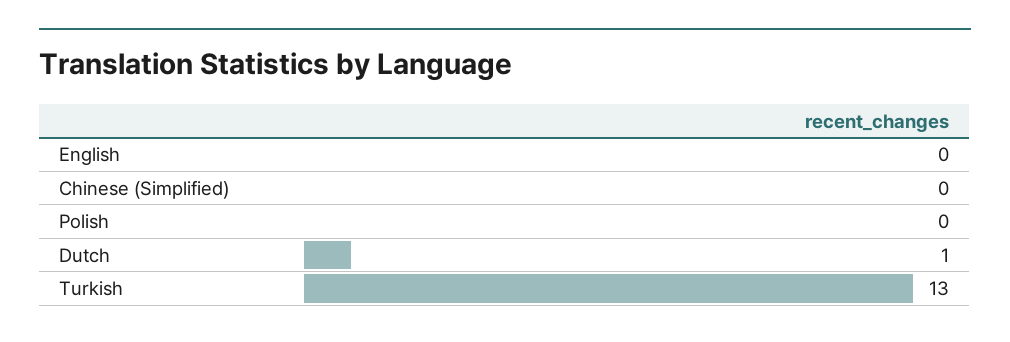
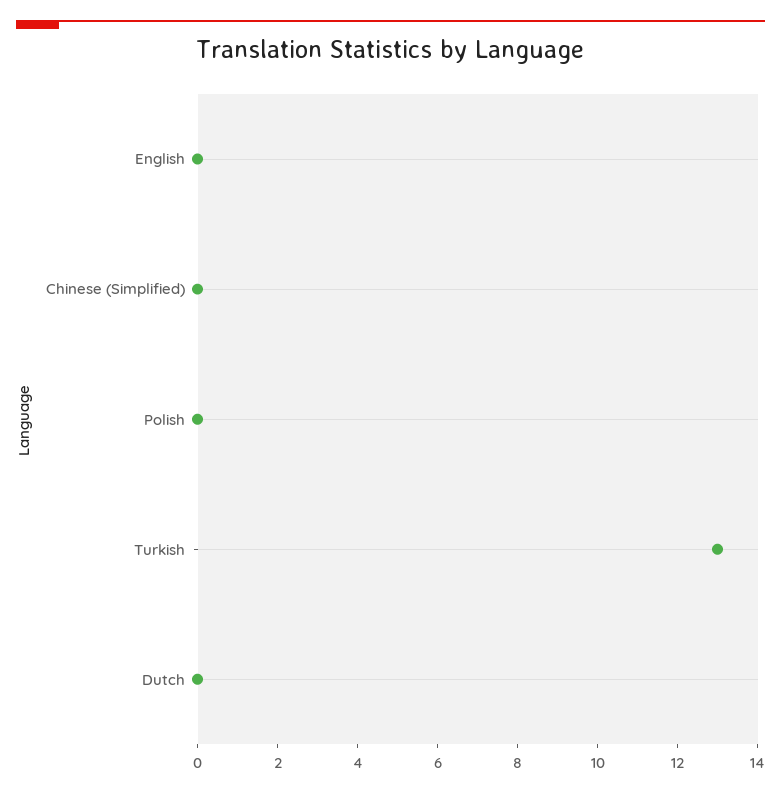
  {
    "English": 0,
    "Chinese (Simplified)": 0,
    "Polish": 0,
-   "Dutch": 1,
+   "Dutch": 0,
    "Turkish": 13
  }

